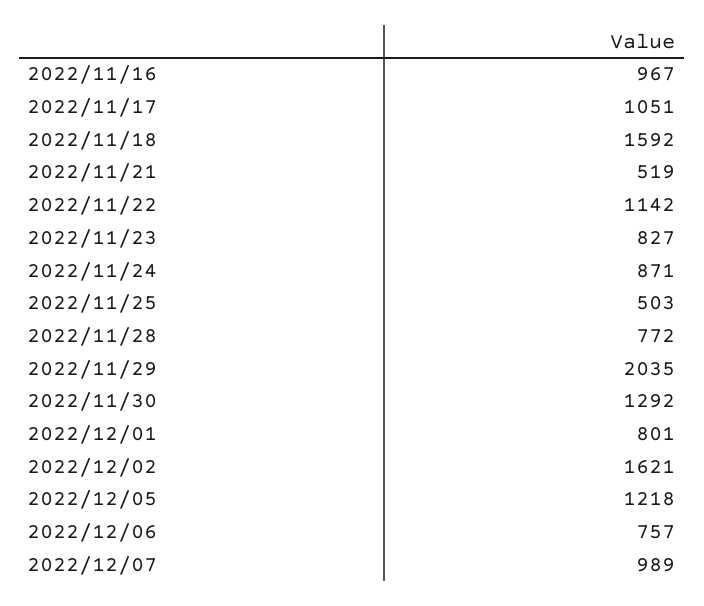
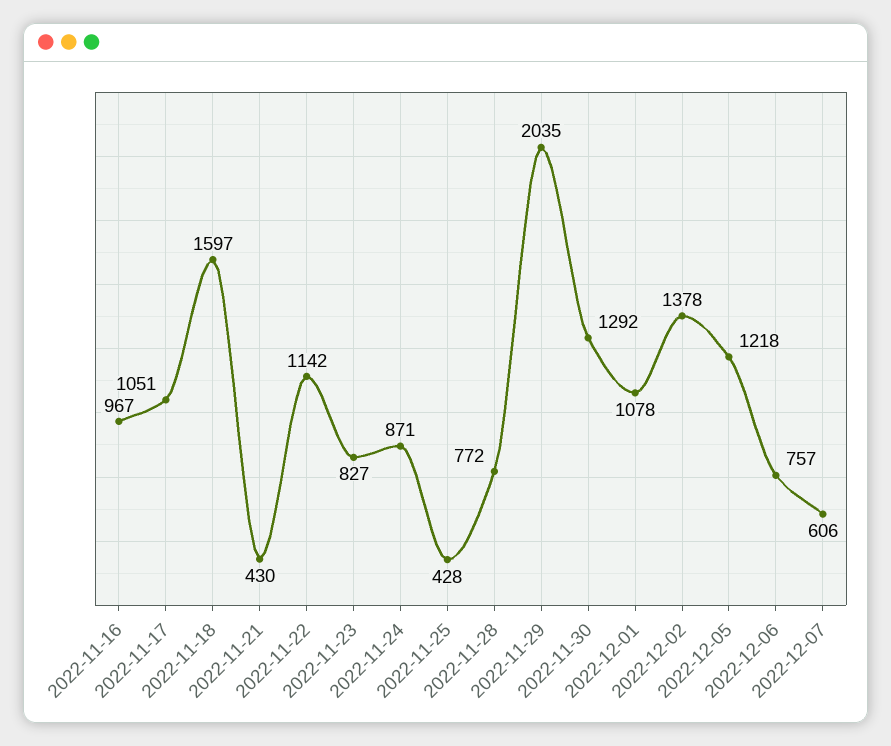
  {
    "2022/11/16": 967,
    "2022/11/17": 1051,
-   "2022/11/18": 1592,
+   "2022/11/18": 1597,
-   "2022/11/21": 519,
+   "2022/11/21": 430,
    "2022/11/22": 1142,
    "2022/11/23": 827,
    "2022/11/24": 871,
-   "2022/11/25": 503,
+   "2022/11/25": 428,
    "2022/11/28": 772,
    "2022/11/29": 2035,
    "2022/11/30": 1292,
-   "2022/12/01": 801,
+   "2022/12/01": 1078,
-   "2022/12/02": 1621,
+   "2022/12/02": 1378,
    "2022/12/05": 1218,
    "2022/12/06": 757,
-   "2022/12/07": 989
+   "2022/12/07": 606
  }

